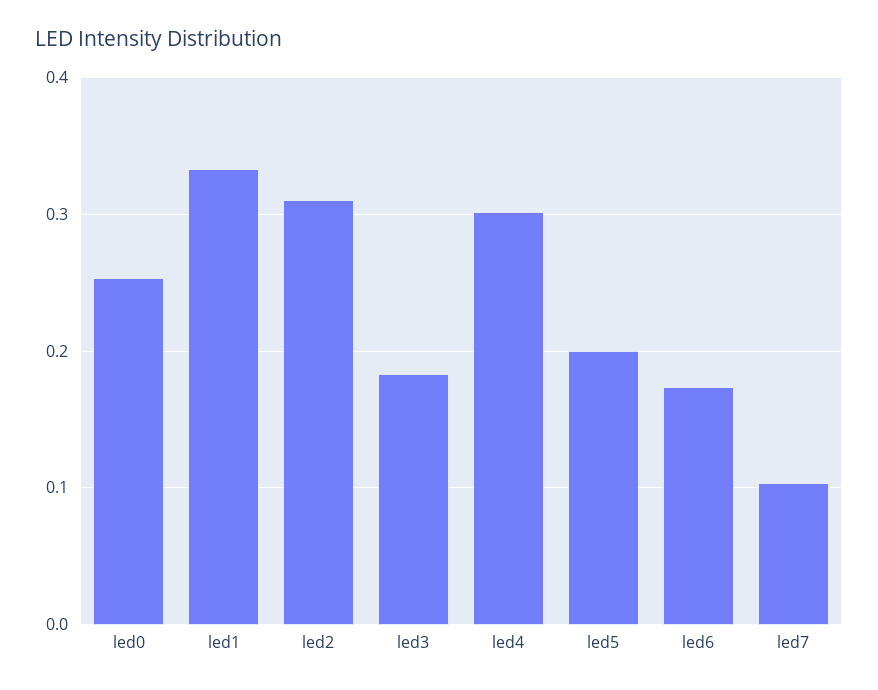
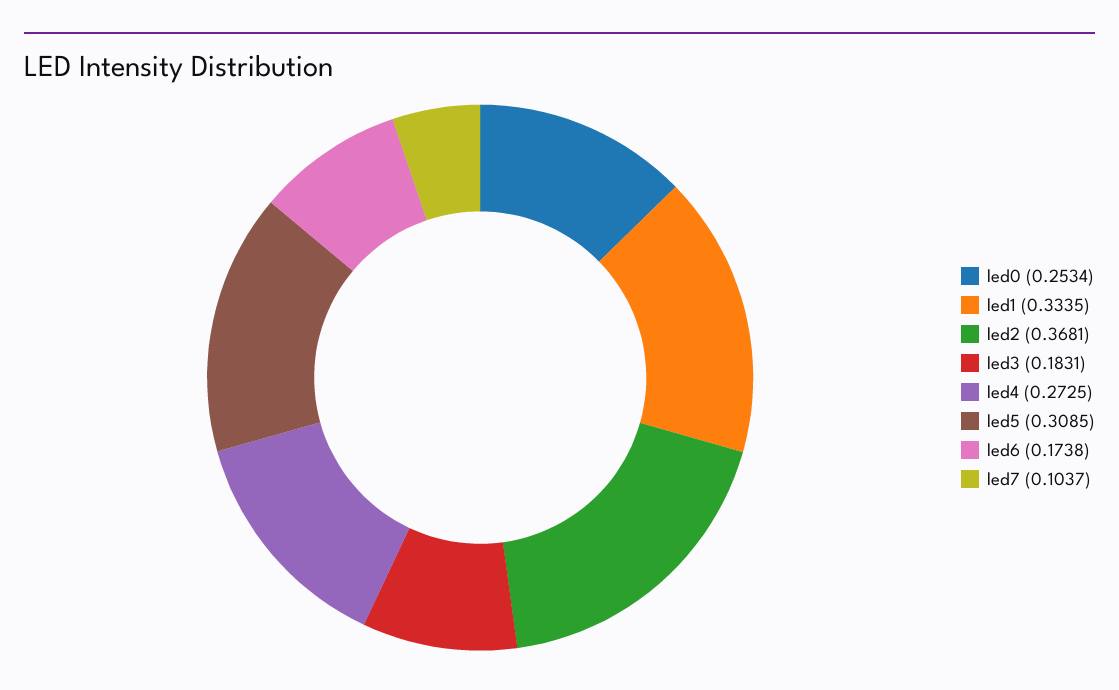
  {
    "led0": 0.2534,
    "led1": 0.3335,
-   "led2": 0.31,
+   "led2": 0.3681,
    "led3": 0.1831,
-   "led4": 0.3,
+   "led4": 0.2725,
-   "led5": 0.2,
+   "led5": 0.3085,
    "led6": 0.1738,
    "led7": 0.1037
  }

